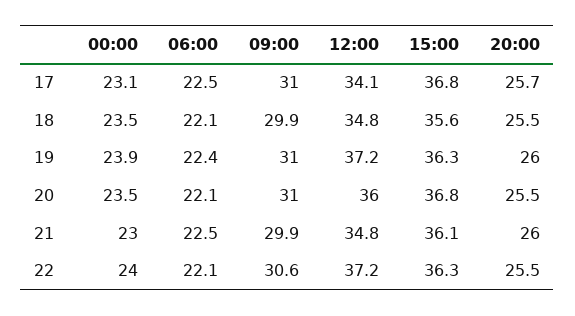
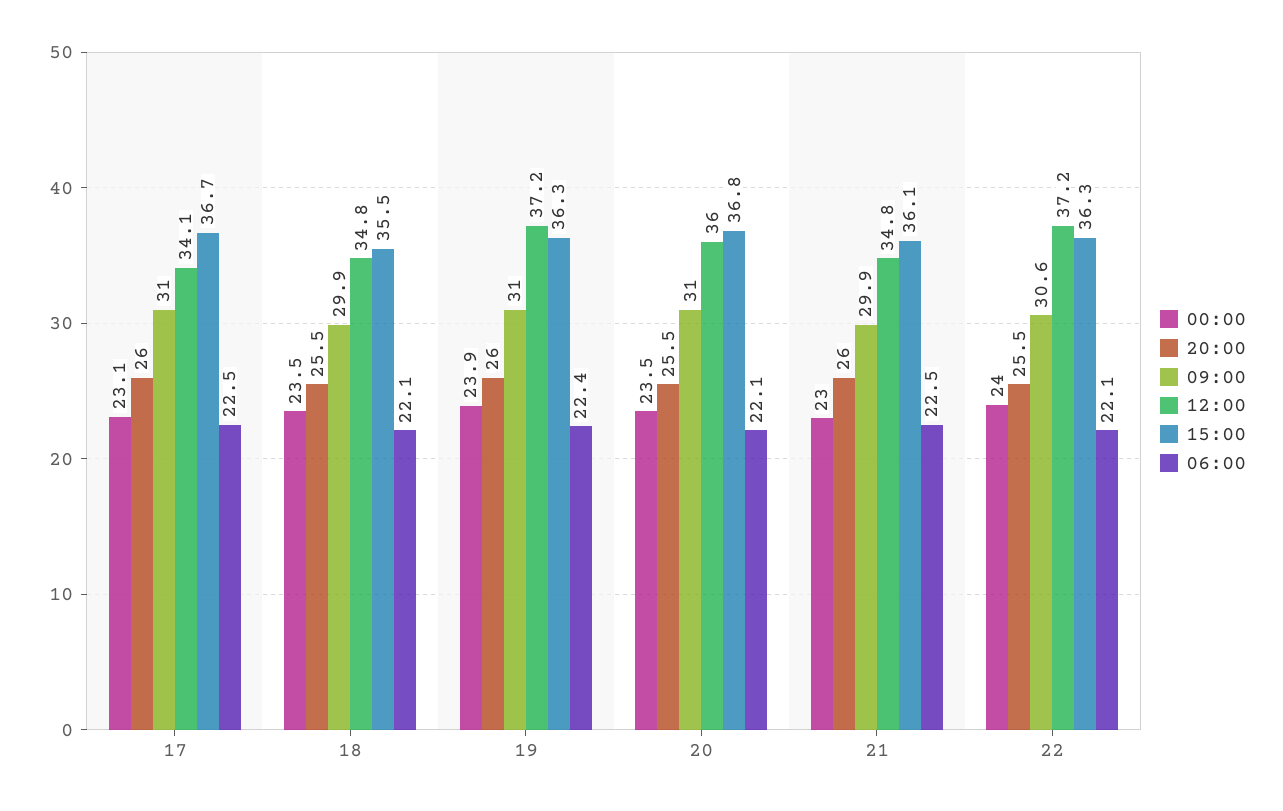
  {
    "00:00": {
      "17": 23.1,
      "18": 23.5,
      "19": 23.9,
      "20": 23.5,
      "21": 23,
      "22": 24
    },
    "06:00": {
      "17": 22.5,
      "18": 22.1,
      "19": 22.4,
      "20": 22.1,
      "21": 22.5,
      "22": 22.1
    },
    "09:00": {
      "17": 31,
      "18": 29.9,
      "19": 31,
      "20": 31,
      "21": 29.9,
      "22": 30.6
    },
    "12:00": {
      "17": 34.1,
      "18": 34.8,
      "19": 37.2,
      "20": 36,
      "21": 34.8,
      "22": 37.2
    },
    "15:00": {
-     "17": 36.8,
+     "17": 36.7,
-     "18": 35.6,
+     "18": 35.5,
      "19": 36.3,
      "20": 36.8,
      "21": 36.1,
      "22": 36.3
    },
    "20:00": {
-     "17": 25.7,
+     "17": 26,
      "18": 25.5,
      "19": 26,
      "20": 25.5,
      "21": 26,
      "22": 25.5
    }
  }

